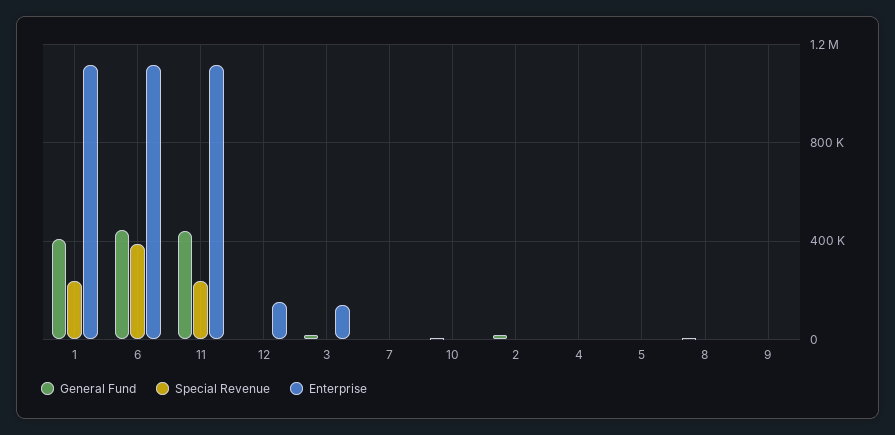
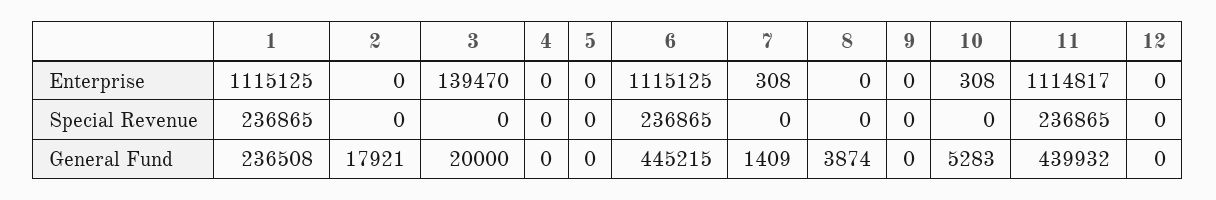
  {
    "General Fund": {
-     "1": 400000,
+     "1": 236508,
      "6": 445215,
      "11": 439932,
      "12": 0,
      "3": 20000,
      "7": 1409,
      "10": 5283,
      "2": 17921,
      "4": 0,
      "5": 0,
      "8": 3874,
      "9": 0
    },
    "Special Revenue": {
      "1": 236865,
-     "6": 400000,
+     "6": 236865,
      "11": 236865,
      "12": 0,
      "3": 0,
      "7": 0,
      "10": 0,
      "2": 0,
      "4": 0,
      "5": 0,
      "8": 0,
      "9": 0
    },
    "Enterprise": {
      "1": 1115125,
      "6": 1115125,
      "11": 1114817,
-     "12": 150000,
+     "12": 0,
      "3": 139470,
      "7": 308,
      "10": 308,
      "2": 0,
      "4": 0,
      "5": 0,
      "8": 0,
      "9": 0
    }
  }

